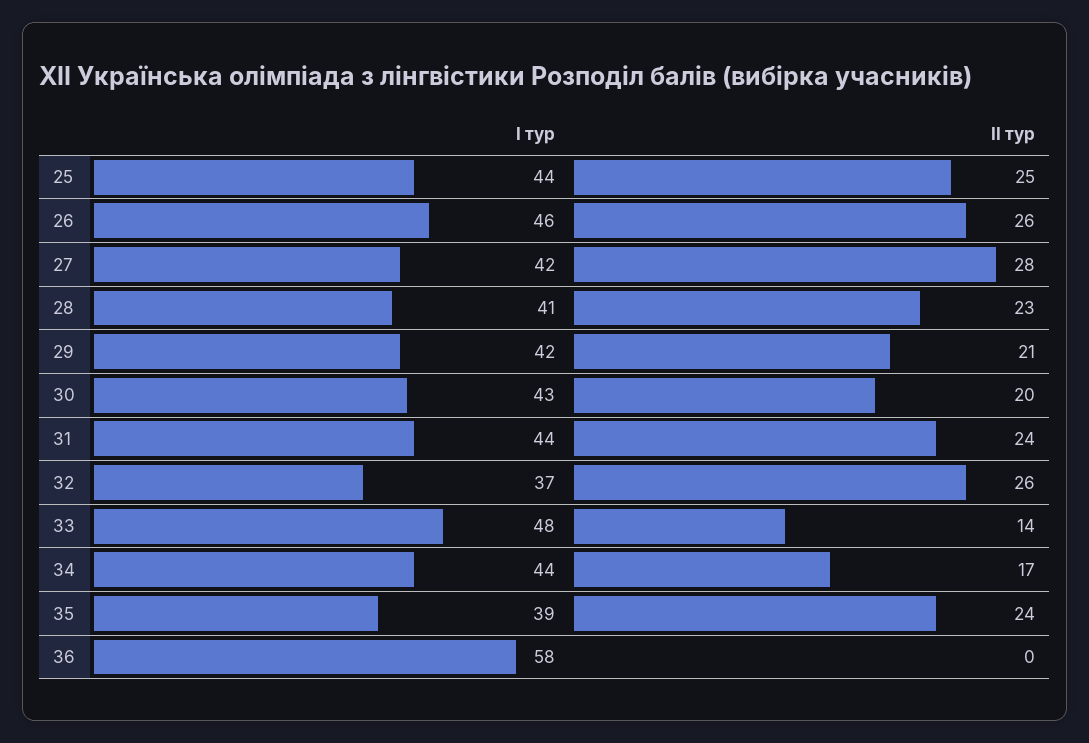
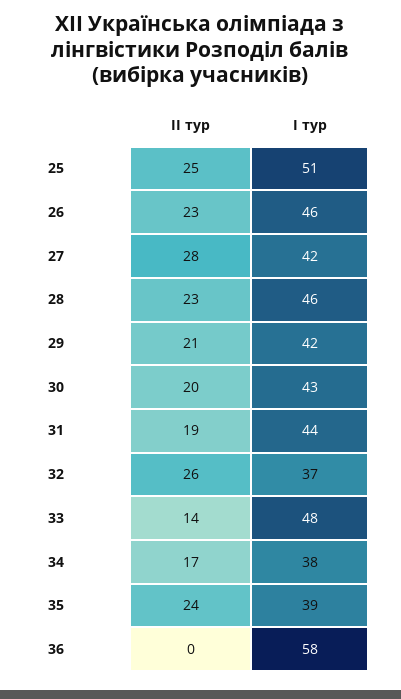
  {
    "I тур": {
-     "25": 44,
+     "25": 51,
      "26": 46,
      "27": 42,
-     "28": 41,
+     "28": 46,
      "29": 42,
      "30": 43,
      "31": 44,
      "32": 37,
      "33": 48,
-     "34": 44,
+     "34": 38,
      "35": 39,
      "36": 58
    },
    "II тур": {
      "25": 25,
-     "26": 26,
+     "26": 23,
      "27": 28,
      "28": 23,
      "29": 21,
      "30": 20,
-     "31": 24,
+     "31": 19,
      "32": 26,
      "33": 14,
      "34": 17,
      "35": 24,
      "36": 0
    }
  }

